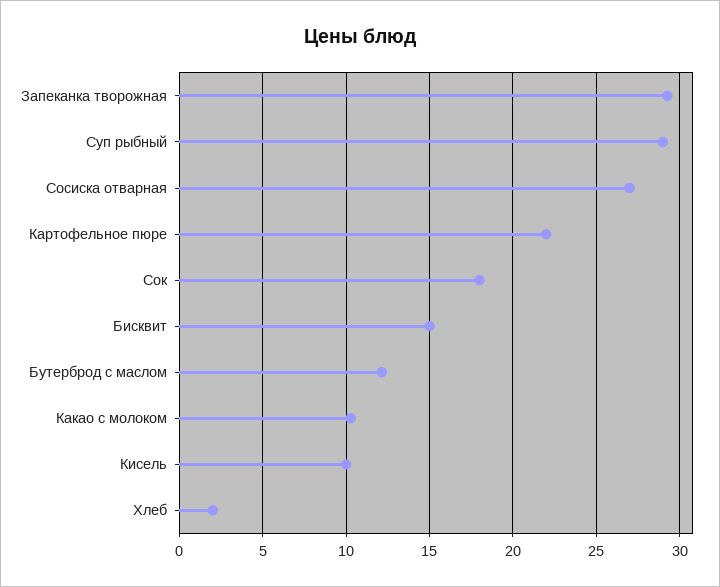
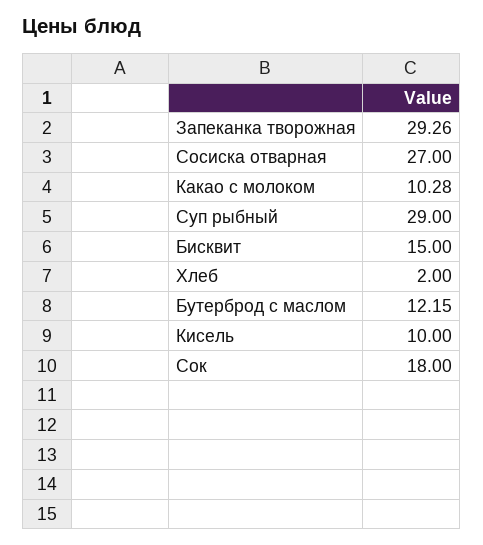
  {
    "Запеканка творожная": 29.26,
    "Суп рыбный": 29,
    "Сосиска отварная": 27,
-   "Картофельное пюре": 22,
    "Сок": 18,
    "Бисквит": 15,
    "Бутерброд с маслом": 12.15,
    "Какао с молоком": 10.28,
    "Кисель": 10,
    "Хлеб": 2
  }

